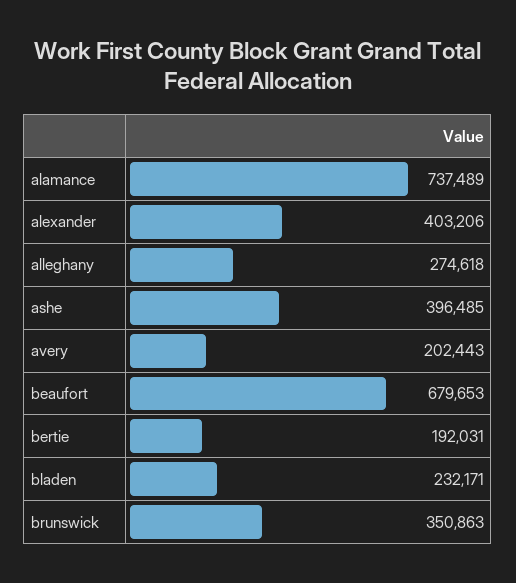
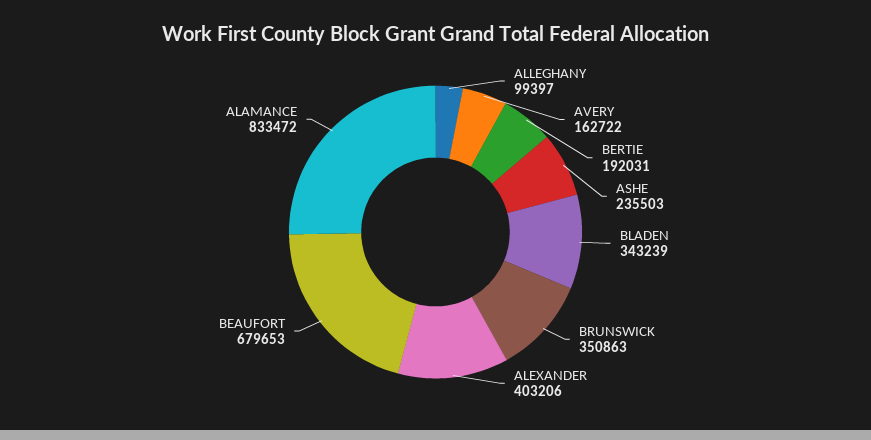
  {
-   "alamance": 737489,
+   "alamance": 833472,
    "alexander": 403206,
-   "alleghany": 274618,
+   "alleghany": 99397,
-   "ashe": 396485,
+   "ashe": 235503,
-   "avery": 202443,
+   "avery": 162722,
    "beaufort": 679653,
    "bertie": 192031,
-   "bladen": 232171,
+   "bladen": 343239,
    "brunswick": 350863
  }

